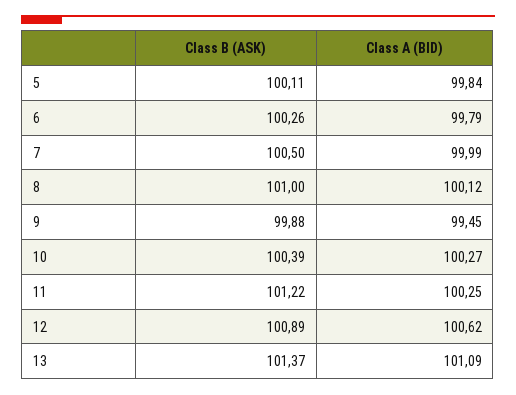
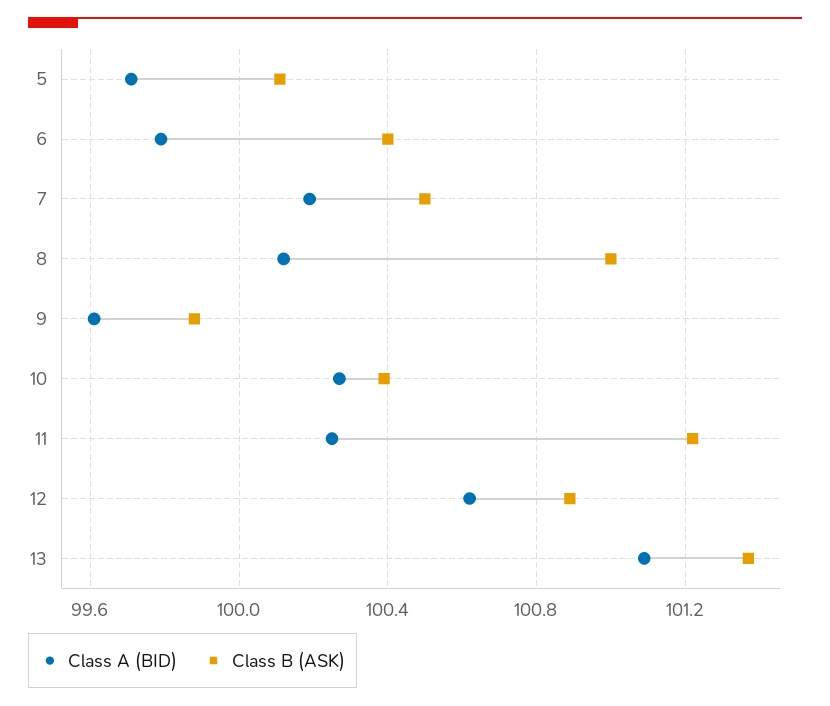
  {
    "Class B (ASK)": {
      "5": 100.11,
-     "6": 100.26,
+     "6": 100.4,
      "7": 100.5,
      "8": 101,
      "9": 99.88,
      "10": 100.39,
      "11": 101.22,
      "12": 100.89,
      "13": 101.37
    },
    "Class A (BID)": {
-     "5": 99.84,
+     "5": 99.7,
      "6": 99.79,
-     "7": 99.99,
+     "7": 100.2,
      "8": 100.12,
-     "9": 99.45,
+     "9": 99.6,
      "10": 100.27,
      "11": 100.25,
      "12": 100.62,
      "13": 101.09
    }
  }

